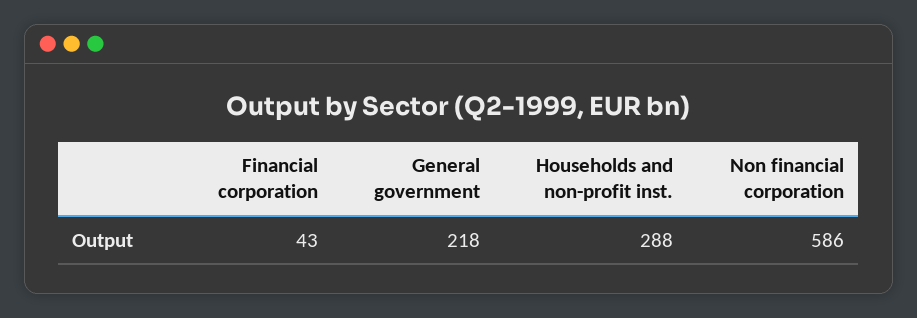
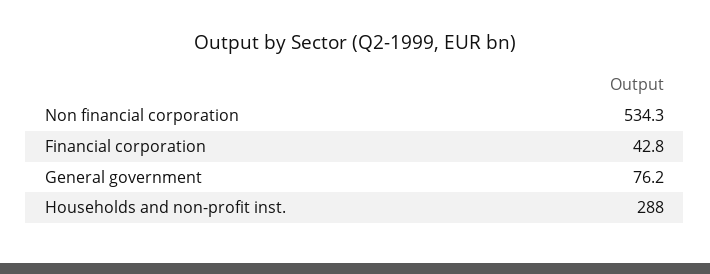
  {
    "Financial corporation": 42.8,
-   "General government": 218,
+   "General government": 76.2,
    "Households and non-profit inst.": 288,
-   "Non financial corporation": 586
+   "Non financial corporation": 534.3
  }

